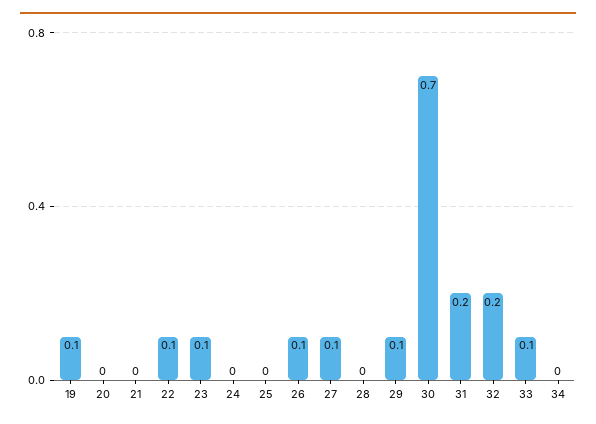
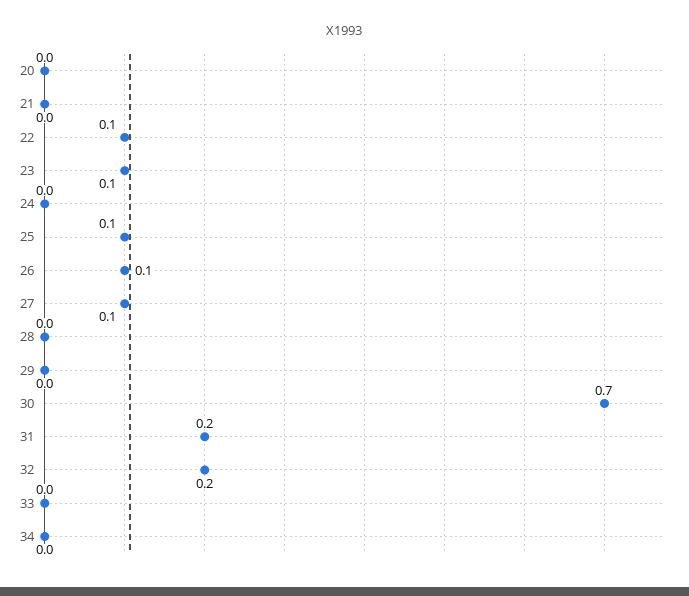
  {
-   "19": 0.1,
    "20": 0,
    "21": 0,
    "22": 0.1,
    "23": 0.1,
    "24": 0,
-   "25": 0,
+   "25": 0.1,
    "26": 0.1,
    "27": 0.1,
    "28": 0,
-   "29": 0.1,
+   "29": 0,
    "30": 0.7,
    "31": 0.2,
    "32": 0.2,
-   "33": 0.1,
+   "33": 0,
    "34": 0
  }

